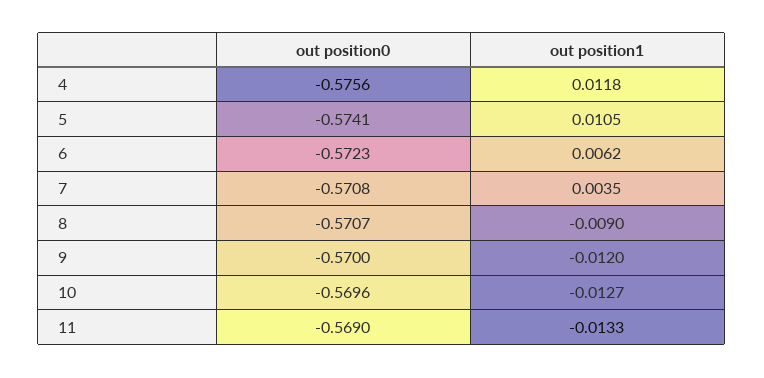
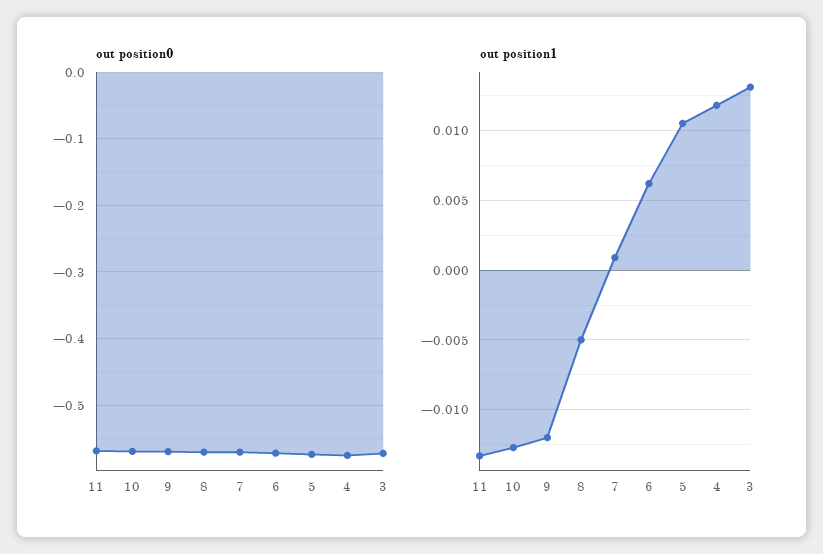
  {
    "out position0": {
      "4": -0.5756,
      "5": -0.5741,
      "6": -0.5723,
      "7": -0.5708,
      "8": -0.5707,
      "9": -0.57,
      "10": -0.5696,
-     "11": -0.569
+     "11": -0.569,
+     "3": -0.57
    },
    "out position1": {
      "4": 0.0118,
      "5": 0.0105,
      "6": 0.0062,
-     "7": 0.0035,
+     "7": 0.001,
-     "8": -0.009,
+     "8": -0.005,
      "9": -0.012,
      "10": -0.0127,
-     "11": -0.0133
+     "11": -0.0133,
+     "3": 0.013
    }
  }

